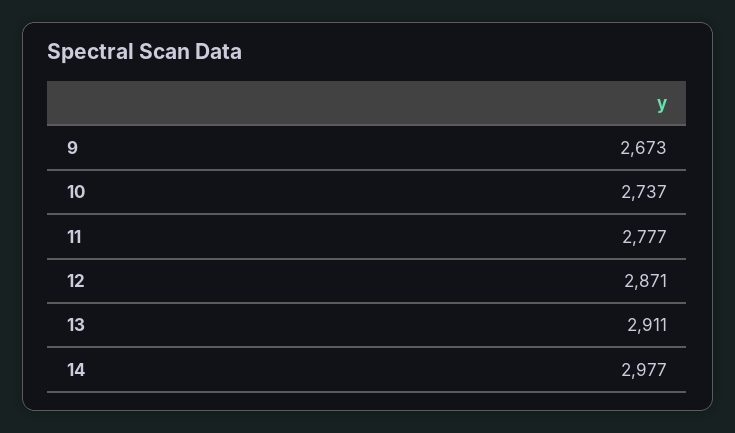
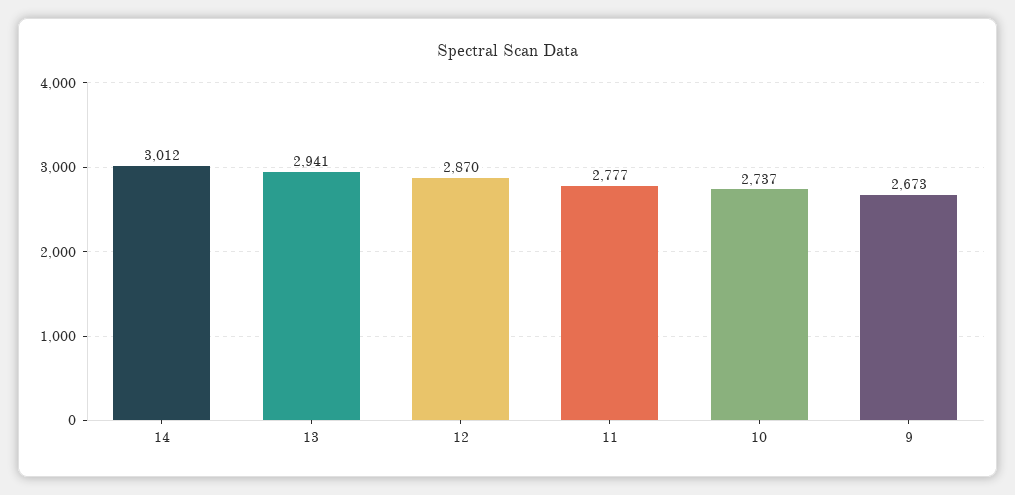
  {
    "9": 2673,
    "10": 2737,
    "11": 2777,
-   "12": 2871,
+   "12": 2870,
-   "13": 2911,
+   "13": 2941,
-   "14": 2977
+   "14": 3012
  }

